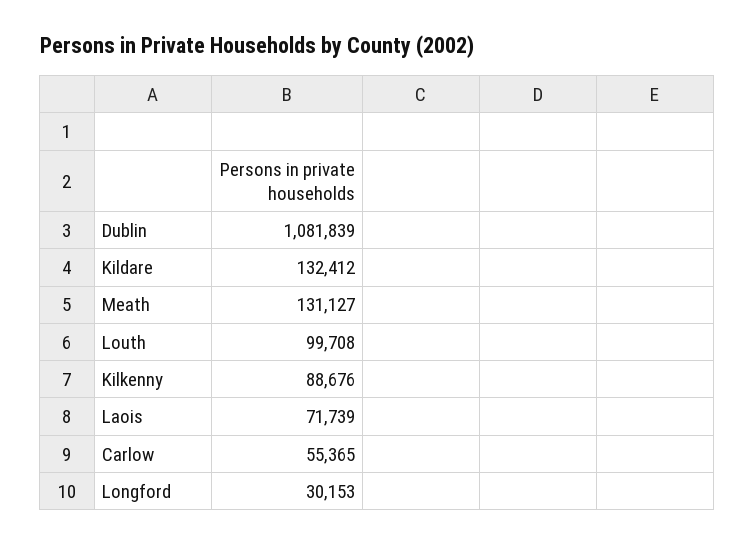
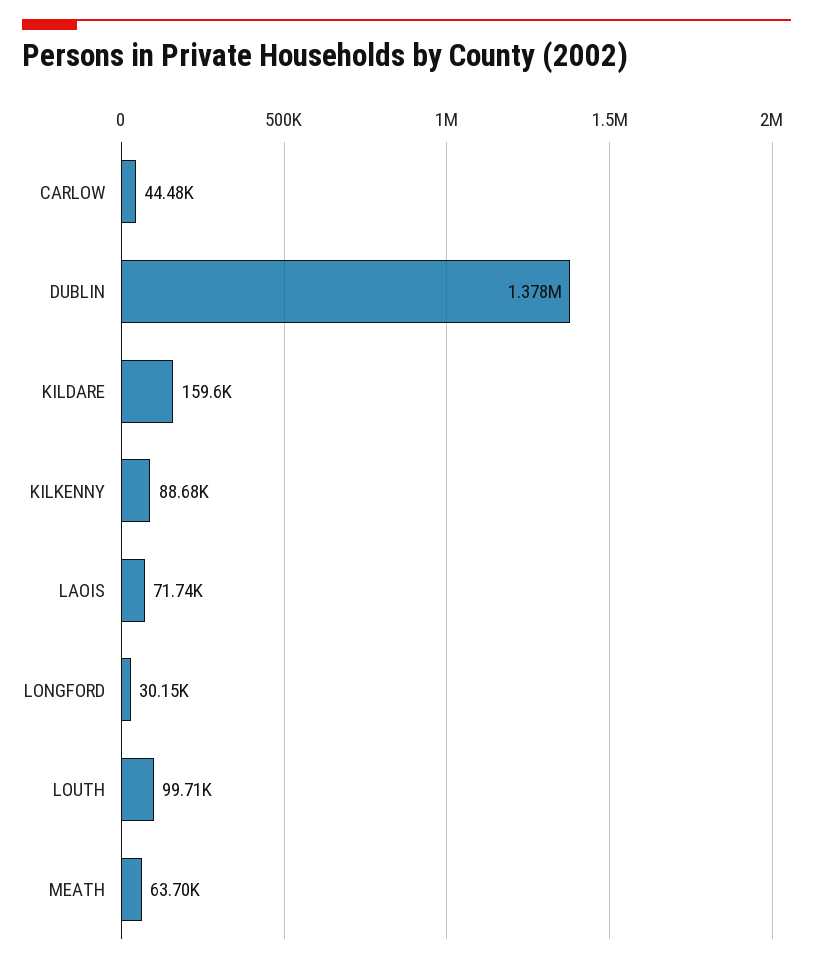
  {
-   "Dublin": 1081839,
+   "Dublin": 1378000,
-   "Kildare": 132412,
+   "Kildare": 159600,
-   "Meath": 131127,
+   "Meath": 63700,
    "Louth": 99708,
    "Kilkenny": 88676,
    "Laois": 71739,
-   "Carlow": 55365,
+   "Carlow": 44480,
    "Longford": 30153
  }

